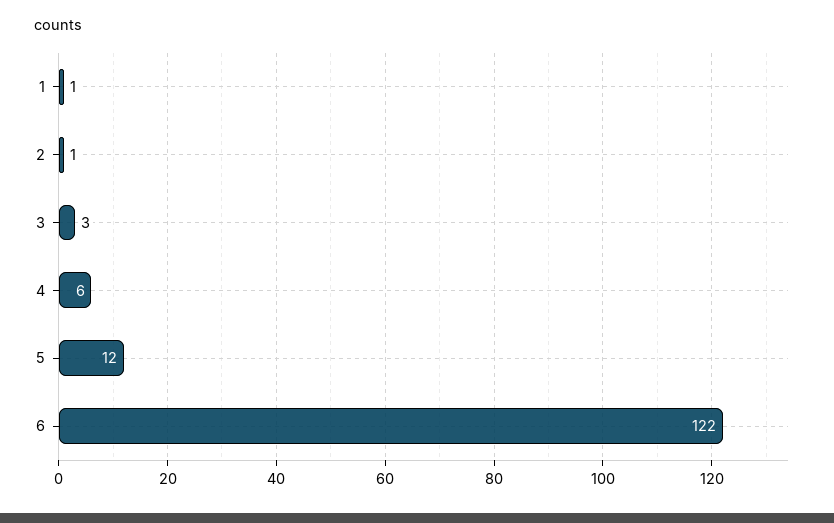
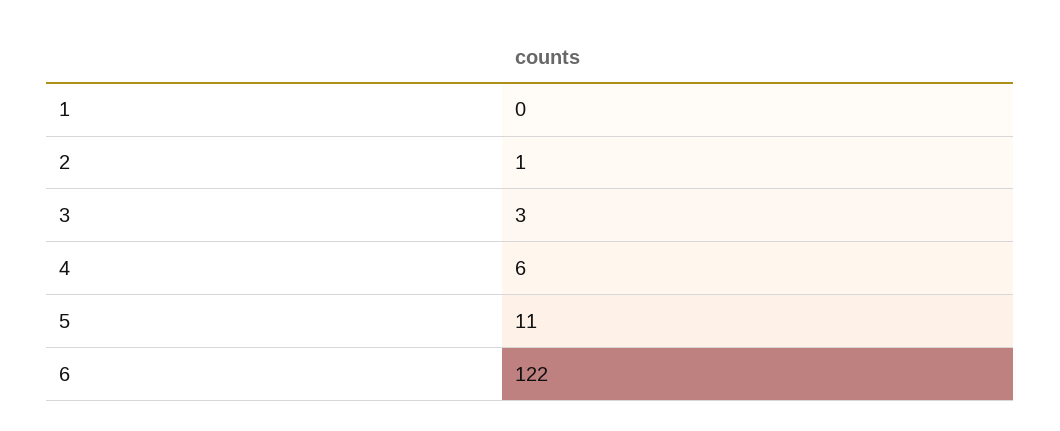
  {
-   "1": 1,
+   "1": 0,
    "2": 1,
    "3": 3,
    "4": 6,
-   "5": 12,
+   "5": 11,
    "6": 122
  }

